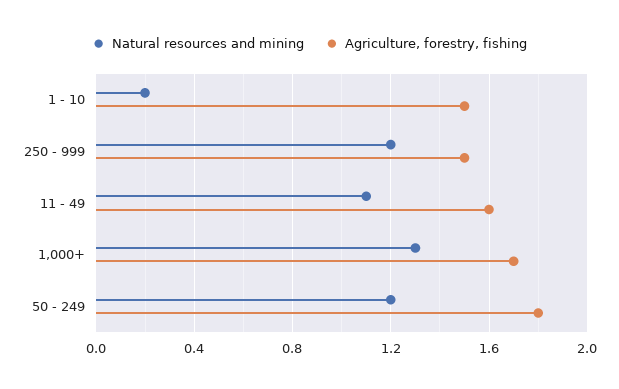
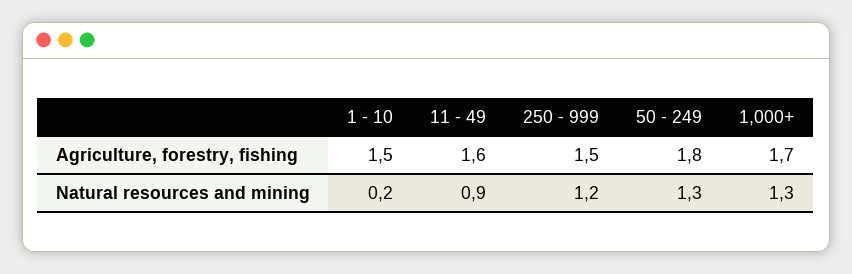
  {
    "Natural resources and mining": {
      "1 - 10": 0.2,
      "250 - 999": 1.2,
-     "11 - 49": 1.1,
+     "11 - 49": 0.9,
      "1,000+": 1.3,
-     "50 - 249": 1.2
+     "50 - 249": 1.3
    },
    "Agriculture, forestry, fishing": {
      "1 - 10": 1.5,
      "250 - 999": 1.5,
      "11 - 49": 1.6,
      "1,000+": 1.7,
      "50 - 249": 1.8
    }
  }

